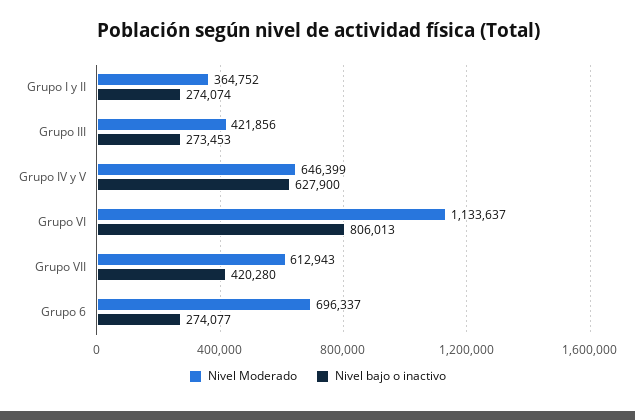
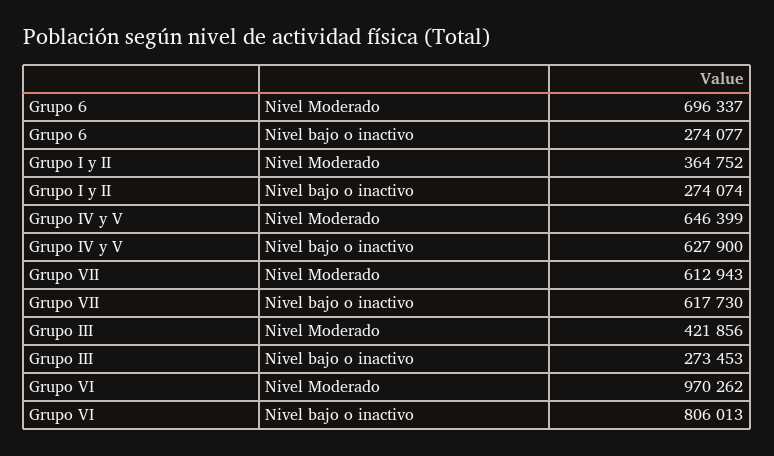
  {
    "Nivel Moderado": {
      "Grupo I y II": 364752,
      "Grupo III": 421856,
      "Grupo IV y V": 646399,
-     "Grupo VI": 1133637,
+     "Grupo VI": 970262,
      "Grupo VII": 612943,
      "Grupo 6": 696337
    },
    "Nivel bajo o inactivo": {
      "Grupo I y II": 274074,
      "Grupo III": 273453,
      "Grupo IV y V": 627900,
      "Grupo VI": 806013,
-     "Grupo VII": 420280,
+     "Grupo VII": 617730,
      "Grupo 6": 274077
    }
  }

